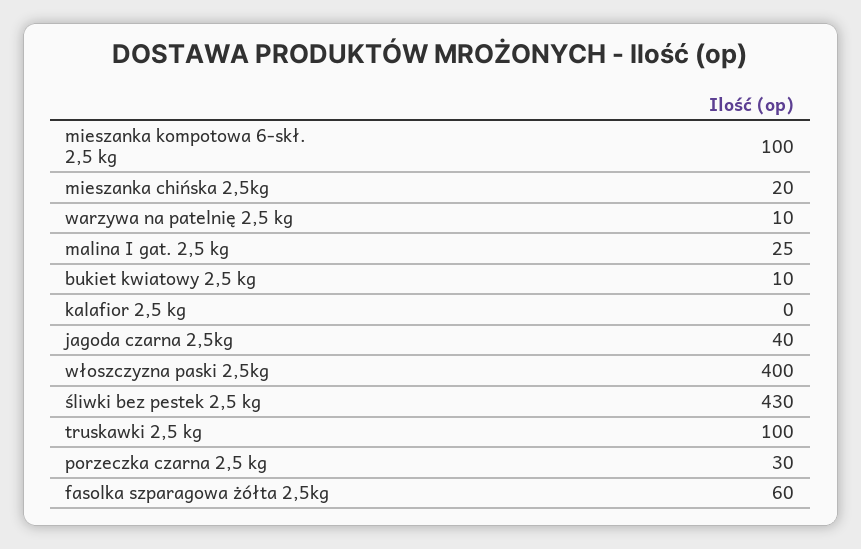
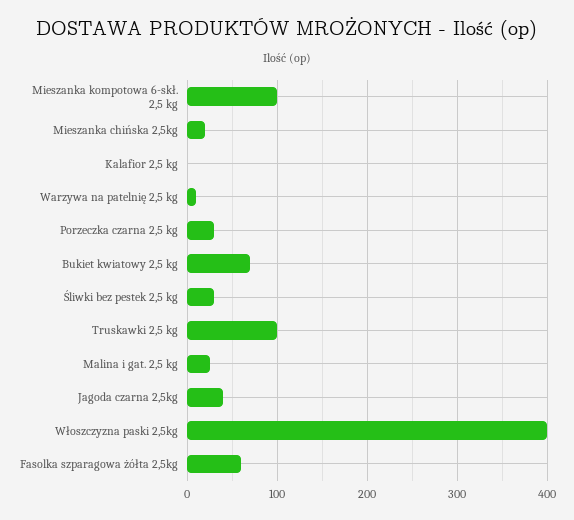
  {
    "mieszanka kompotowa 6-skł. 2,5 kg": 100,
    "mieszanka chińska 2,5kg": 20,
    "warzywa na patelnię 2,5 kg": 10,
    "malina I gat. 2,5 kg": 25,
-   "bukiet kwiatowy 2,5 kg": 10,
+   "bukiet kwiatowy 2,5 kg": 70,
    "kalafior 2,5 kg": 0,
    "jagoda czarna 2,5kg": 40,
    "włoszczyzna paski 2,5kg": 400,
-   "śliwki bez pestek 2,5 kg": 430,
+   "śliwki bez pestek 2,5 kg": 30,
    "truskawki 2,5 kg": 100,
    "porzeczka czarna 2,5 kg": 30,
    "fasolka szparagowa żółta 2,5kg": 60
  }

